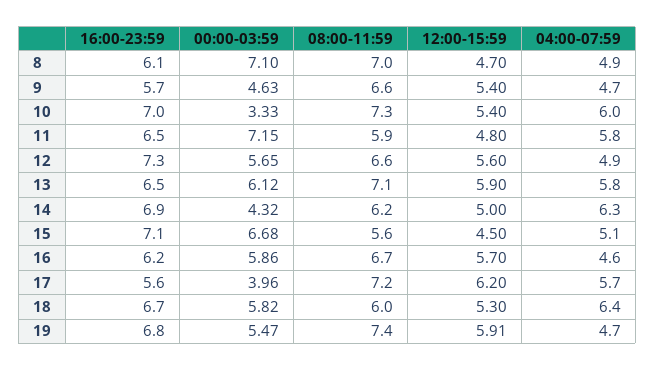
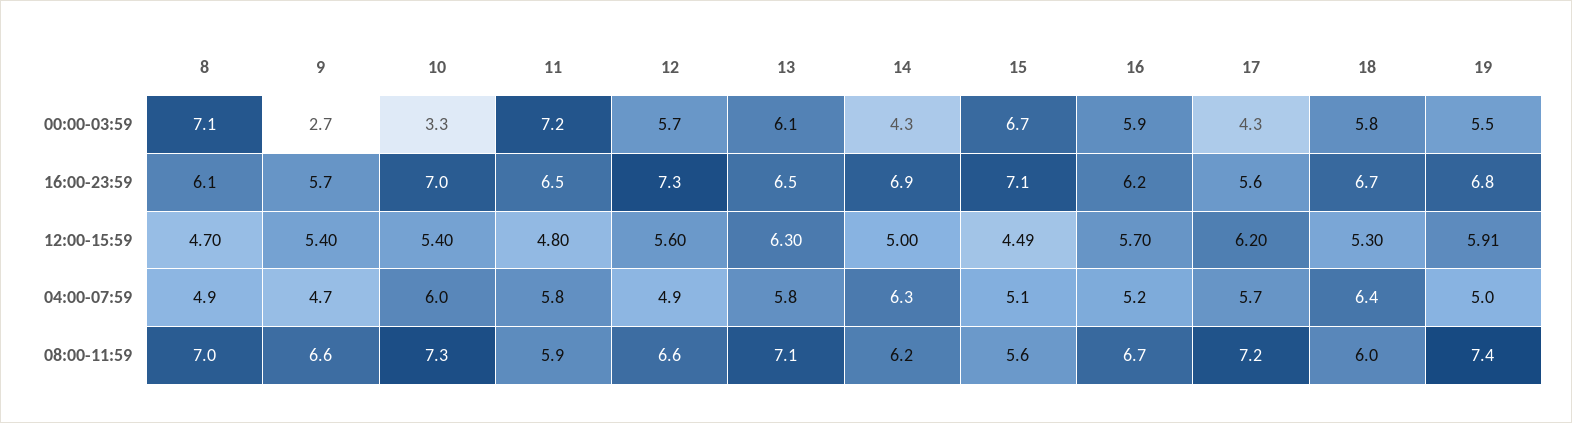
  {
    "16:00-23:59": {
      "8": 6.1,
      "9": 5.7,
      "10": 7,
      "11": 6.5,
      "12": 7.3,
      "13": 6.5,
      "14": 6.9,
      "15": 7.1,
      "16": 6.2,
      "17": 5.6,
      "18": 6.7,
      "19": 6.8
    },
    "00:00-03:59": {
      "8": 7.1,
-     "9": 4.63,
+     "9": 2.7,
      "10": 3.33,
      "11": 7.15,
      "12": 5.65,
      "13": 6.12,
      "14": 4.32,
      "15": 6.68,
      "16": 5.86,
-     "17": 3.96,
+     "17": 4.3,
      "18": 5.82,
      "19": 5.47
    },
    "08:00-11:59": {
      "8": 7,
      "9": 6.6,
      "10": 7.3,
      "11": 5.9,
      "12": 6.6,
      "13": 7.1,
      "14": 6.2,
      "15": 5.6,
      "16": 6.7,
      "17": 7.2,
      "18": 6,
      "19": 7.4
    },
    "12:00-15:59": {
      "8": 4.7,
      "9": 5.4,
      "10": 5.4,
      "11": 4.8,
      "12": 5.6,
-     "13": 5.9,
+     "13": 6.3,
      "14": 5,
-     "15": 4.5,
+     "15": 4.49,
      "16": 5.7,
      "17": 6.2,
      "18": 5.3,
      "19": 5.91
    },
    "04:00-07:59": {
      "8": 4.9,
      "9": 4.7,
      "10": 6,
      "11": 5.8,
      "12": 4.9,
      "13": 5.8,
      "14": 6.3,
      "15": 5.1,
-     "16": 4.6,
+     "16": 5.2,
      "17": 5.7,
      "18": 6.4,
-     "19": 4.7
+     "19": 5
    }
  }

